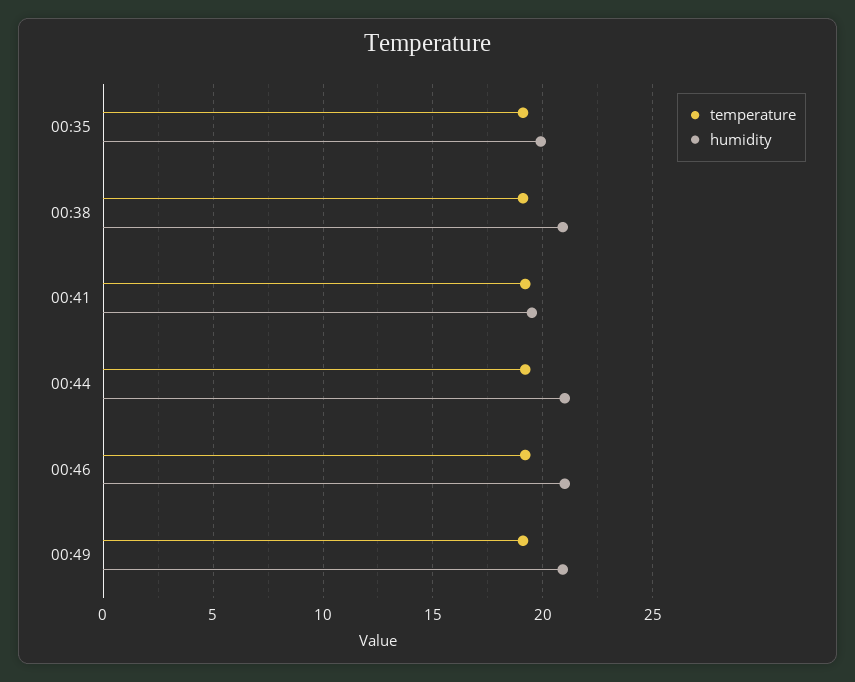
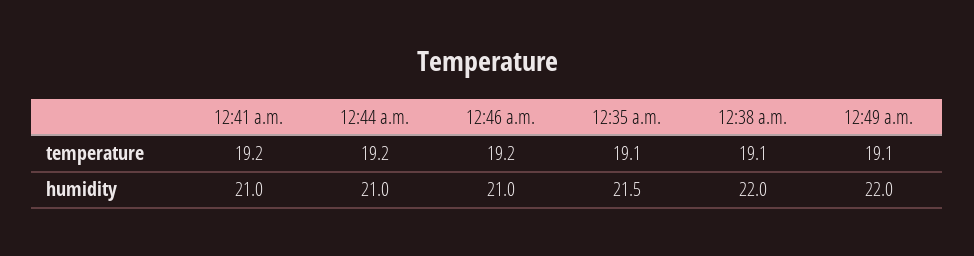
  {
    "temperature": {
      "00:35": 19.1,
      "00:38": 19.1,
      "00:41": 19.2,
      "00:44": 19.2,
      "00:46": 19.2,
      "00:49": 19.1
    },
    "humidity": {
-     "00:35": 20,
+     "00:35": 21.5,
-     "00:38": 21,
+     "00:38": 22,
-     "00:41": 19.5,
+     "00:41": 21,
      "00:44": 21,
      "00:46": 21,
-     "00:49": 21
+     "00:49": 22
    }
  }

